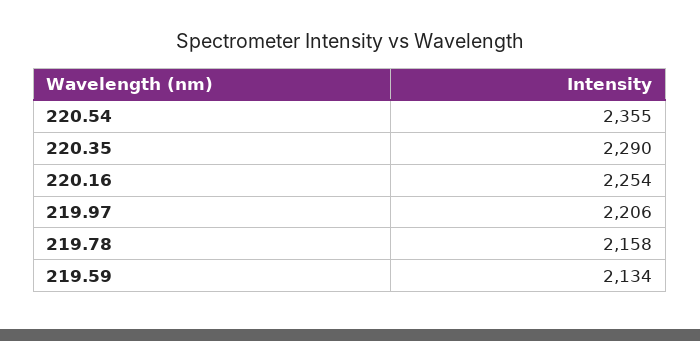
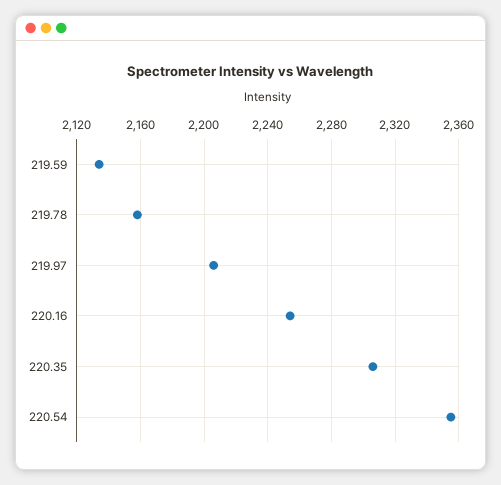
  {
    "220.54": 2355,
-   "220.35": 2290,
+   "220.35": 2305,
    "220.16": 2254,
    "219.97": 2206,
    "219.78": 2158,
    "219.59": 2134
  }

